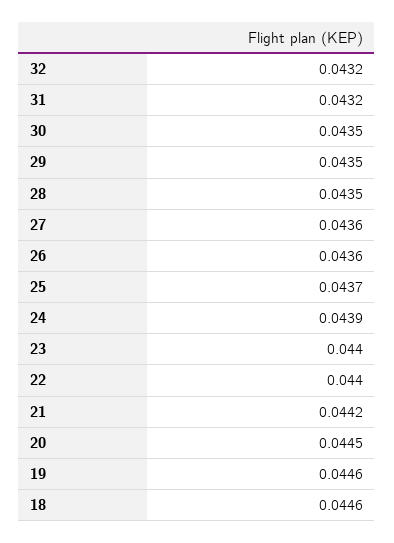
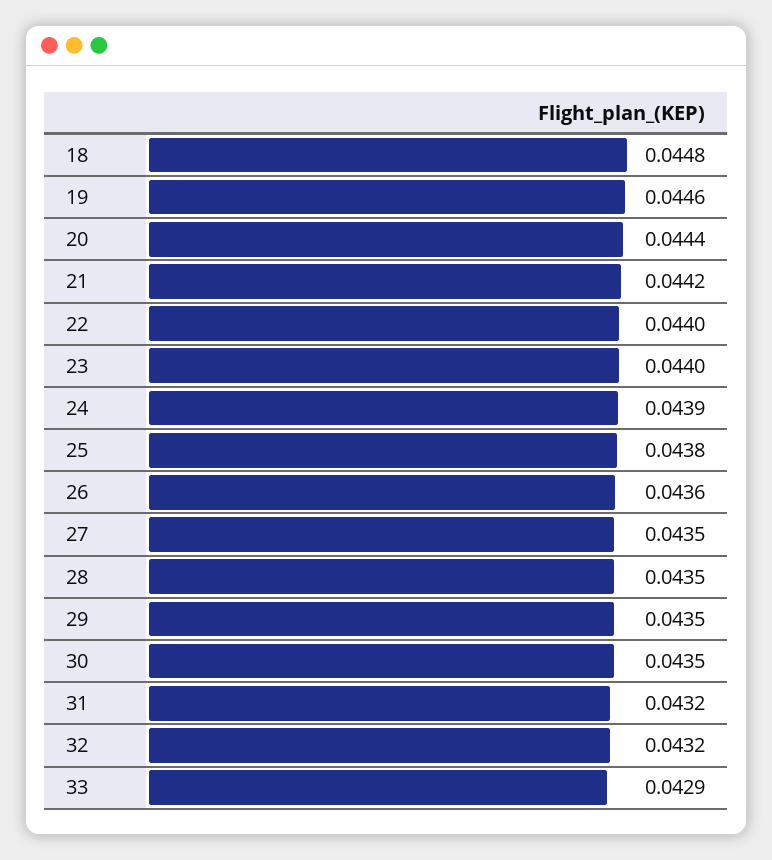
  {
    "32": 0.0432,
    "31": 0.0432,
    "30": 0.0435,
    "29": 0.0435,
    "28": 0.0435,
-   "27": 0.0436,
+   "27": 0.0435,
    "26": 0.0436,
-   "25": 0.0437,
+   "25": 0.0438,
    "24": 0.0439,
    "23": 0.044,
    "22": 0.044,
    "21": 0.0442,
-   "20": 0.0445,
+   "20": 0.0444,
    "19": 0.0446,
-   "18": 0.0446
+   "18": 0.0448,
+   "33": 0.0429
  }

